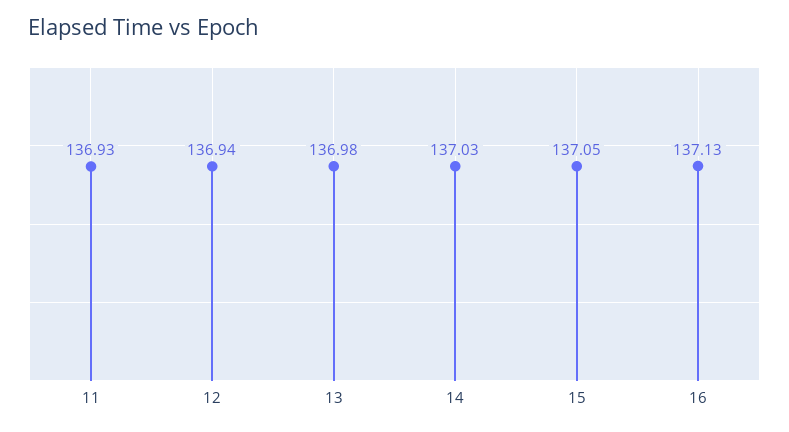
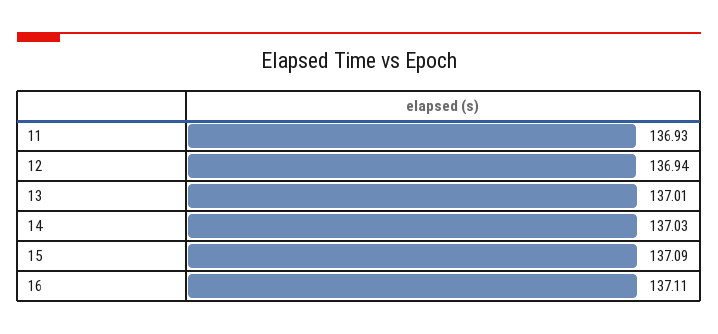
  {
    "11": 136.93,
    "12": 136.94,
-   "13": 136.98,
+   "13": 137.01,
    "14": 137.03,
-   "15": 137.05,
+   "15": 137.09,
-   "16": 137.13
+   "16": 137.11
  }

